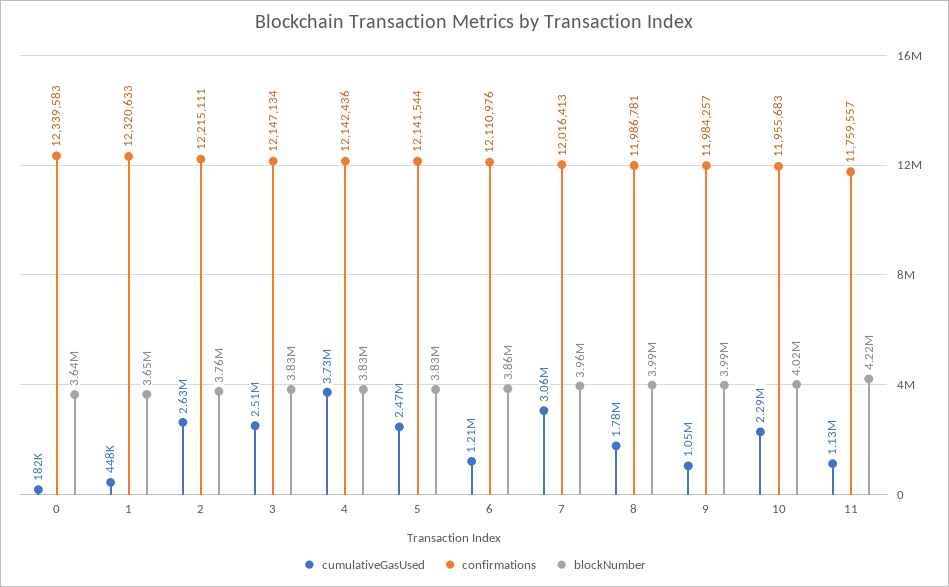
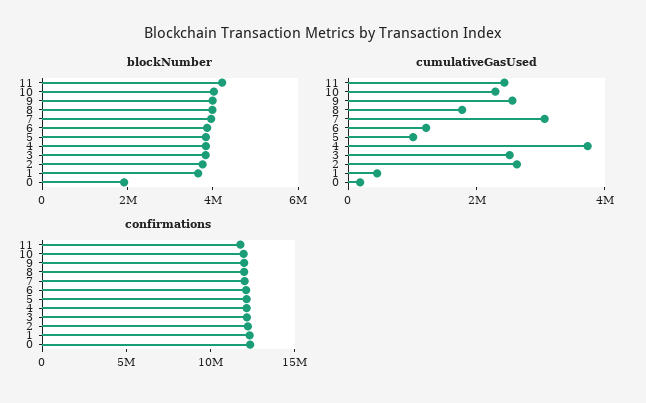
  {
    "cumulativeGasUsed": {
      "0": 182000,
      "1": 448000,
      "2": 2630000,
      "3": 2510000,
      "4": 3730000,
-     "5": 2470000,
+     "5": 1000000,
      "6": 1210000,
      "7": 3060000,
      "8": 1780000,
-     "9": 1050000,
+     "9": 2500000,
      "10": 2290000,
-     "11": 1130000
+     "11": 2500000
    },
    "confirmations": {
      "0": 12339583,
      "1": 12320633,
      "2": 12215111,
      "3": 12147134,
      "4": 12142436,
      "5": 12141544,
      "6": 12110976,
      "7": 12016413,
      "8": 11986781,
      "9": 11984257,
      "10": 11955683,
      "11": 11759557
    },
    "blockNumber": {
-     "0": 3640000,
+     "0": 2000000,
      "1": 3650000,
      "2": 3760000,
      "3": 3830000,
      "4": 3830000,
      "5": 3830000,
      "6": 3860000,
      "7": 3960000,
      "8": 3990000,
      "9": 3990000,
      "10": 4020000,
      "11": 4220000
    }
  }

